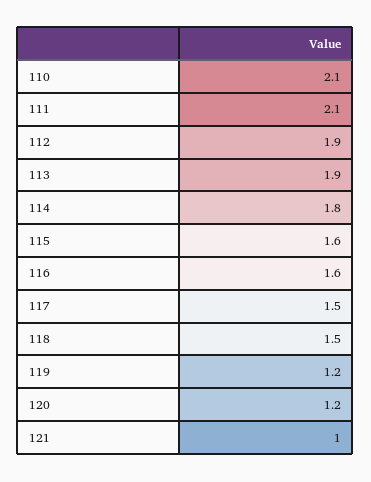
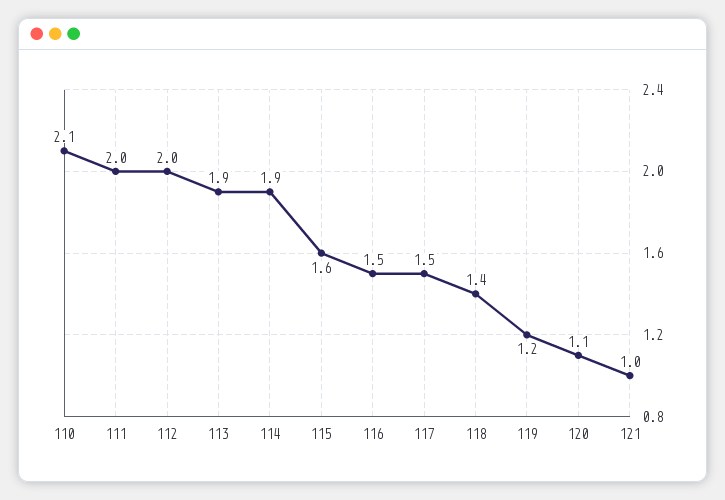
  {
    "110": 2.1,
-   "111": 2.1,
+   "111": 2,
-   "112": 1.9,
+   "112": 2,
    "113": 1.9,
-   "114": 1.8,
+   "114": 1.9,
    "115": 1.6,
-   "116": 1.6,
+   "116": 1.5,
    "117": 1.5,
-   "118": 1.5,
+   "118": 1.4,
    "119": 1.2,
-   "120": 1.2,
+   "120": 1.1,
    "121": 1
  }

